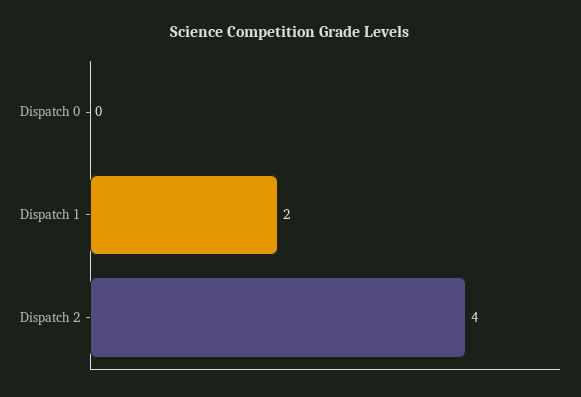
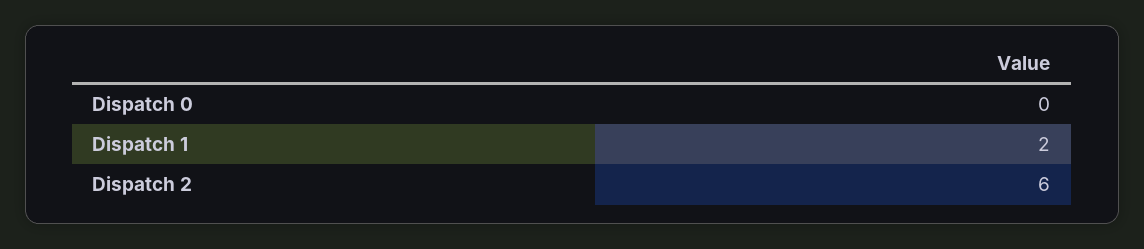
  {
    "Dispatch 0": 0,
    "Dispatch 1": 2,
-   "Dispatch 2": 4
+   "Dispatch 2": 6
  }

